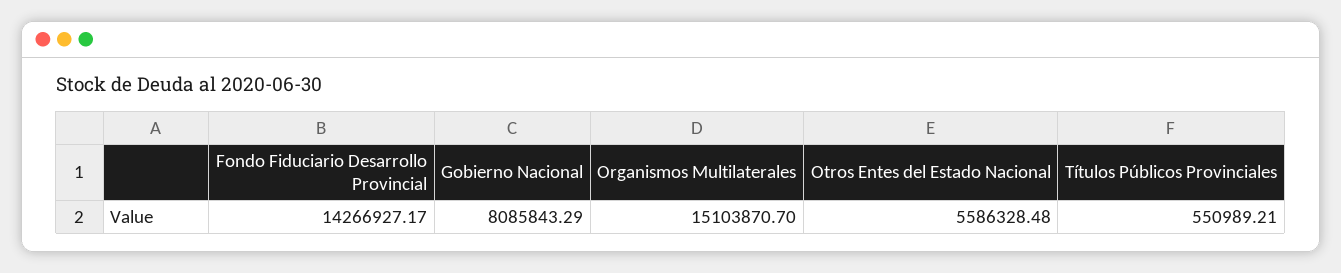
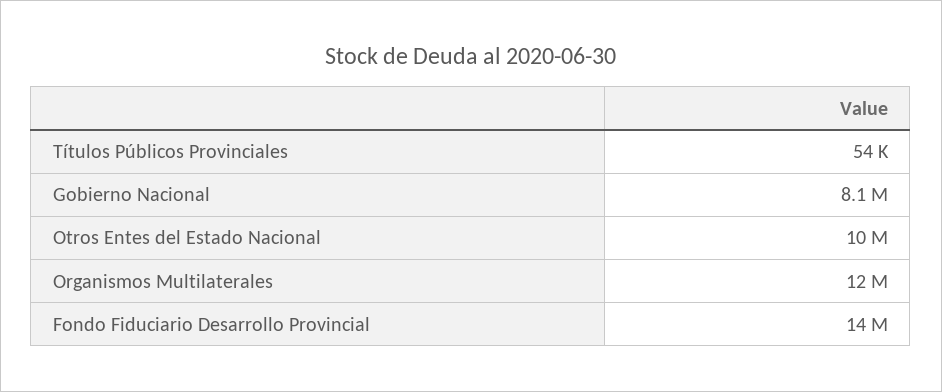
  {
    "Fondo Fiduciario Desarrollo Provincial": 14266927.17,
    "Gobierno Nacional": 8085843.29,
-   "Organismos Multilaterales": 15103870.7,
+   "Organismos Multilaterales": 12000000,
-   "Otros Entes del Estado Nacional": 5586328.48,
+   "Otros Entes del Estado Nacional": 10000000,
-   "Títulos Públicos Provinciales": 550989.21
+   "Títulos Públicos Provinciales": 54000
  }

